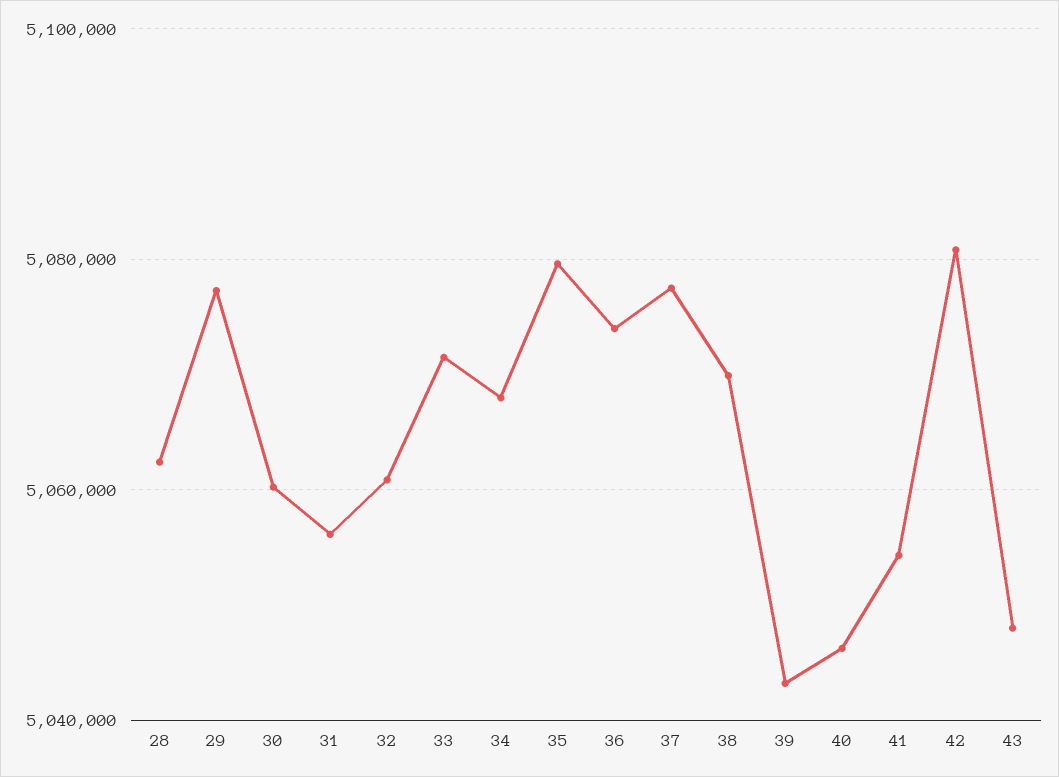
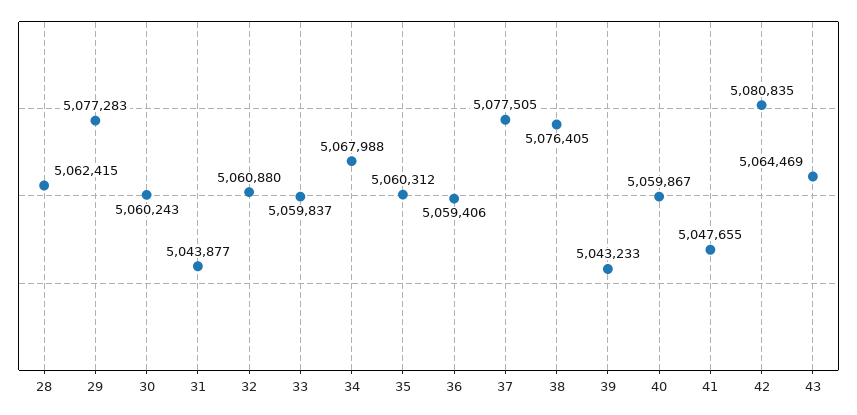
  {
    "28": 5062415,
    "29": 5077283,
    "30": 5060243,
-   "31": 5056000,
+   "31": 5043877,
    "32": 5060880,
-   "33": 5072000,
+   "33": 5059837,
    "34": 5067988,
-   "35": 5080000,
+   "35": 5060312,
-   "36": 5074000,
+   "36": 5059406,
    "37": 5077505,
-   "38": 5070000,
+   "38": 5076405,
    "39": 5043233,
-   "40": 5046000,
+   "40": 5059867,
-   "41": 5054000,
+   "41": 5047655,
    "42": 5080835,
-   "43": 5048000
+   "43": 5064469
  }

